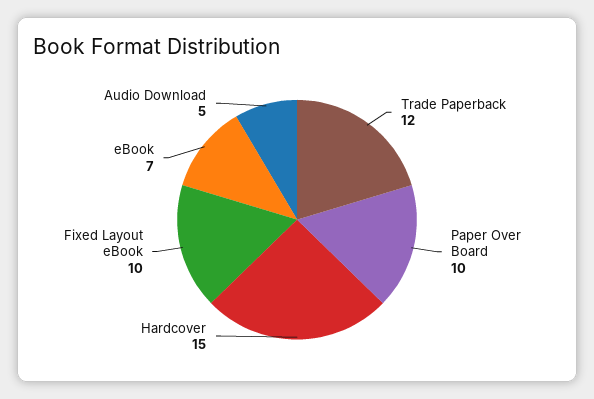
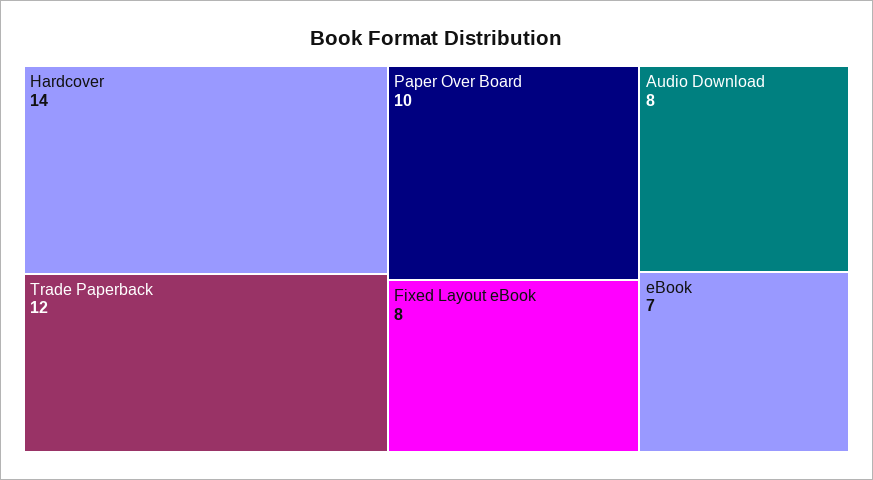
  {
    "Trade Paperback": 12,
    "Paper Over Board": 10,
-   "Hardcover": 15,
+   "Hardcover": 14,
-   "Fixed Layout eBook": 10,
+   "Fixed Layout eBook": 8,
    "eBook": 7,
-   "Audio Download": 5
+   "Audio Download": 8
  }

